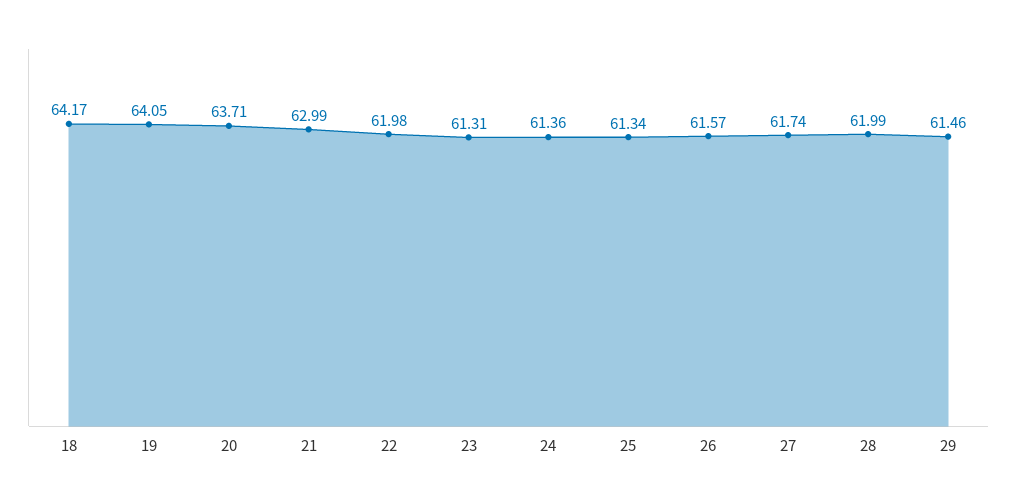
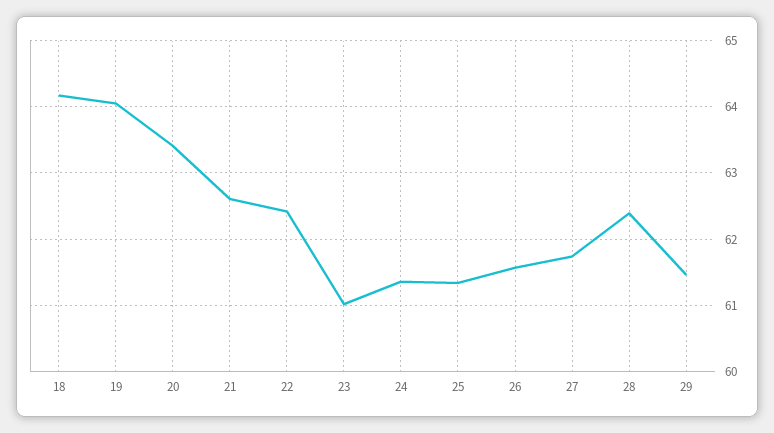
  {
    "18": 64.17,
    "19": 64.05,
-   "20": 63.71,
+   "20": 63.4,
-   "21": 62.99,
+   "21": 62.6,
-   "22": 61.98,
+   "22": 62.4,
-   "23": 61.31,
+   "23": 61,
    "24": 61.36,
    "25": 61.34,
    "26": 61.57,
    "27": 61.74,
-   "28": 61.99,
+   "28": 62.4,
    "29": 61.46
  }

